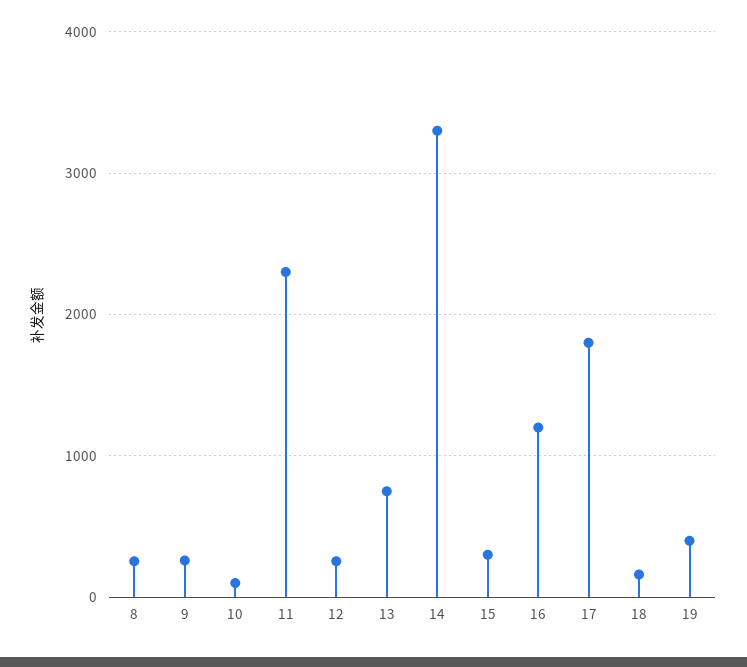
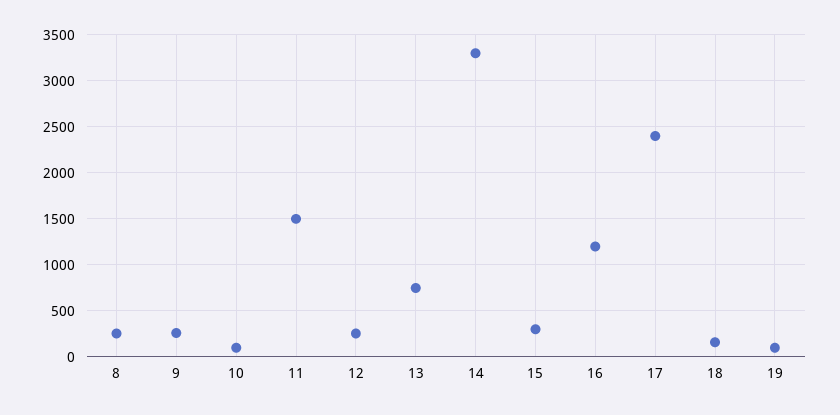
  {
    "8": 300,
    "9": 300,
    "10": 100,
-   "11": 2300,
+   "11": 1500,
    "12": 300,
    "13": 800,
    "14": 3300,
    "15": 300,
    "16": 1200,
-   "17": 1800,
+   "17": 2400,
    "18": 200,
-   "19": 400
+   "19": 100
  }

